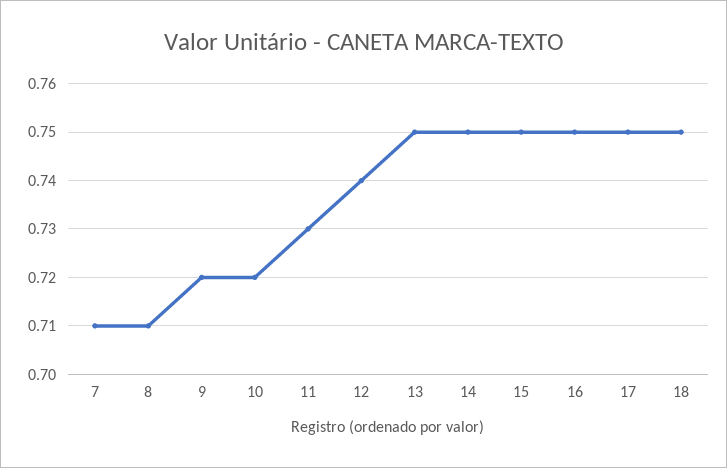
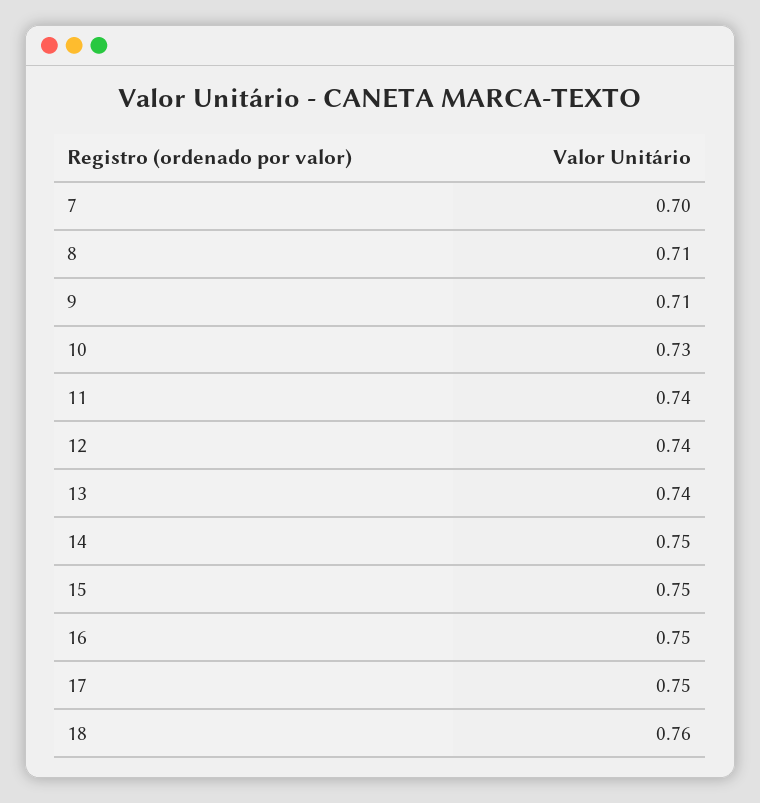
  {
-   "7": 0.71,
+   "7": 0.7,
    "8": 0.71,
-   "9": 0.72,
+   "9": 0.71,
-   "10": 0.72,
+   "10": 0.73,
-   "11": 0.73,
+   "11": 0.74,
    "12": 0.74,
-   "13": 0.75,
+   "13": 0.74,
    "14": 0.75,
    "15": 0.75,
    "16": 0.75,
    "17": 0.75,
-   "18": 0.75
+   "18": 0.76
  }

